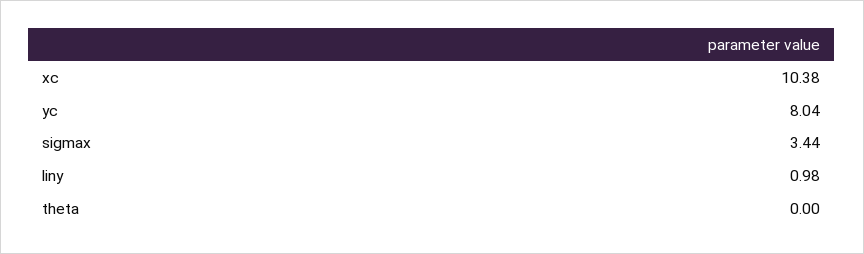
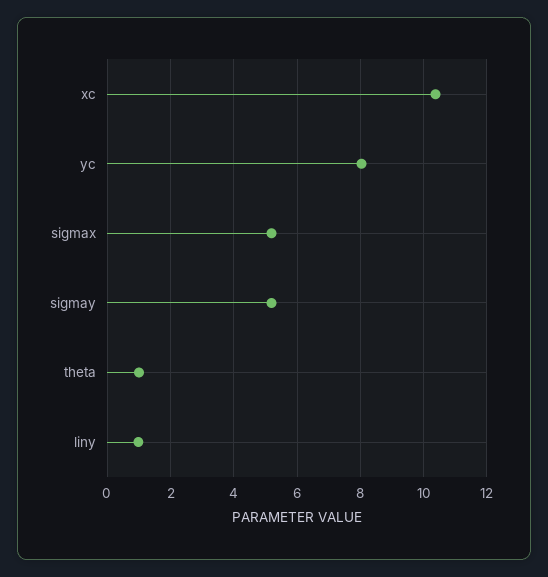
  {
    "xc": 10.38,
    "yc": 8.04,
-   "sigmax": 3.44,
+   "sigmax": 5.2,
    "liny": 0.98,
-   "theta": 0
+   "theta": 1,
+   "sigmay": 5.2
  }

